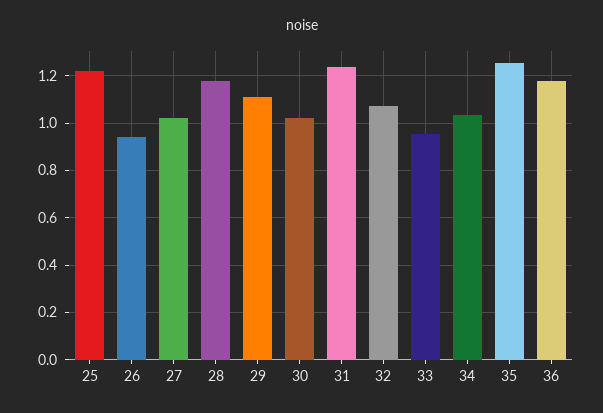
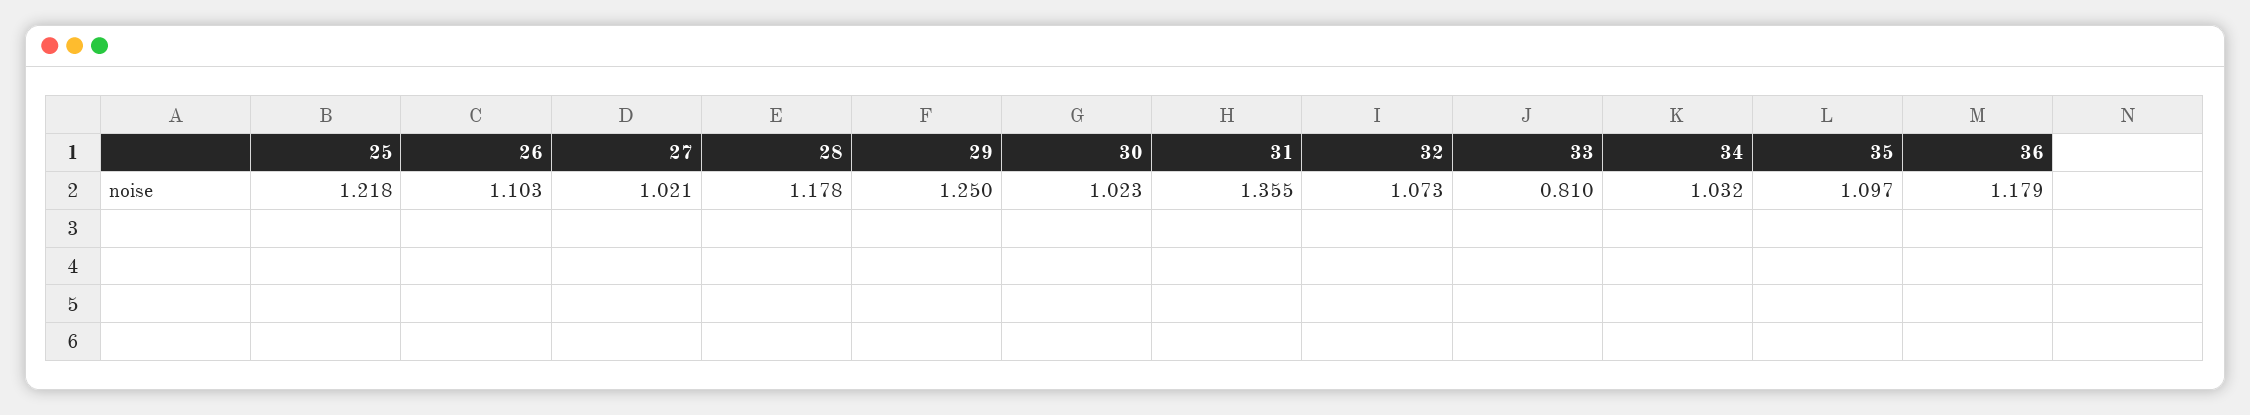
  {
    "25": 1.218,
-   "26": 0.95,
+   "26": 1.103,
    "27": 1.021,
    "28": 1.178,
-   "29": 1.1,
+   "29": 1.25,
    "30": 1.023,
-   "31": 1.25,
+   "31": 1.355,
    "32": 1.073,
-   "33": 0.95,
+   "33": 0.81,
    "34": 1.032,
-   "35": 1.25,
+   "35": 1.097,
    "36": 1.179
  }

